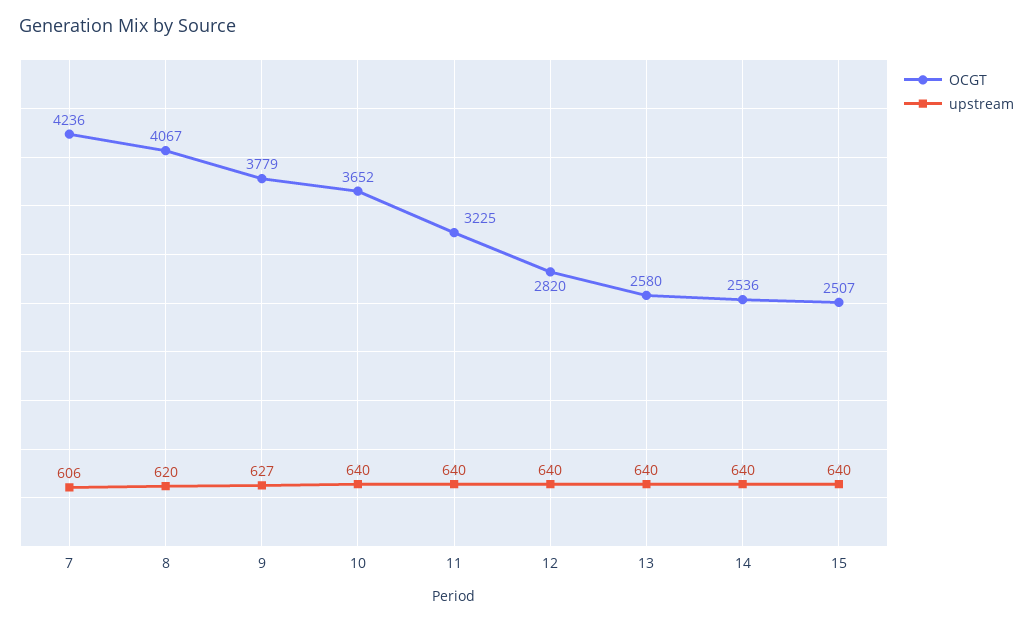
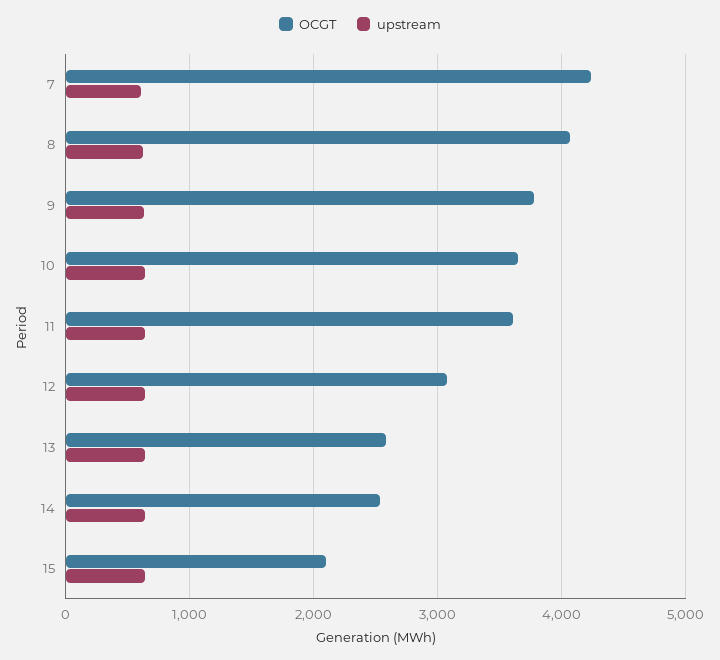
  {
    "OCGT": {
      "7": 4236,
      "8": 4067,
      "9": 3779,
      "10": 3652,
-     "11": 3225,
+     "11": 3600,
-     "12": 2820,
+     "12": 3100,
      "13": 2580,
      "14": 2536,
-     "15": 2507
+     "15": 2100
    },
    "upstream": {
      "7": 606,
      "8": 620,
      "9": 627,
      "10": 640,
      "11": 640,
      "12": 640,
      "13": 640,
      "14": 640,
      "15": 640
    }
  }

